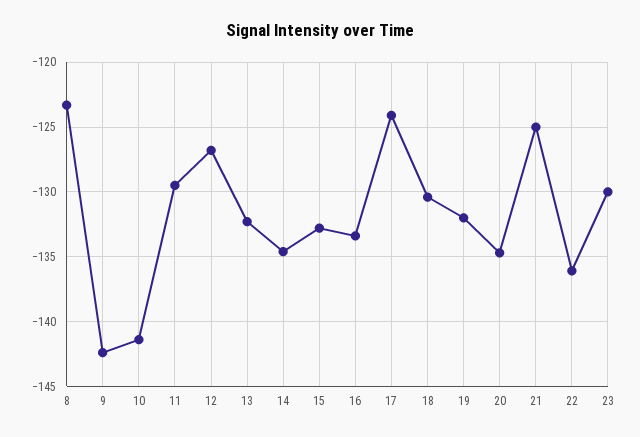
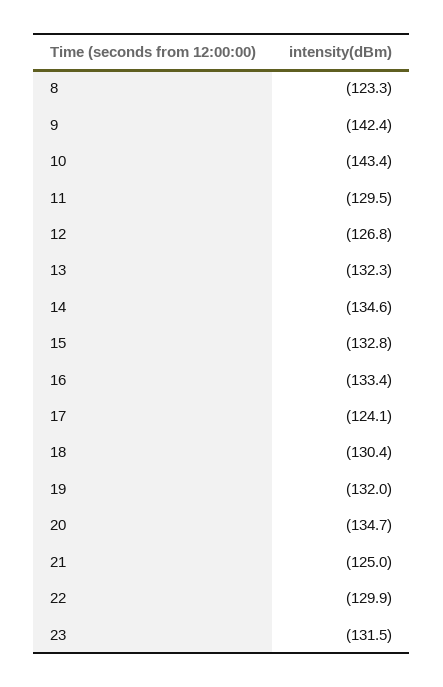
  {
    "8": -123.3,
    "9": -142.4,
-   "10": -141.5,
+   "10": -143.4,
    "11": -129.5,
    "12": -126.8,
    "13": -132.3,
    "14": -134.6,
    "15": -132.8,
    "16": -133.4,
    "17": -124.1,
    "18": -130.4,
    "19": -132,
    "20": -134.7,
    "21": -125,
-   "22": -136,
+   "22": -129.9,
-   "23": -130
+   "23": -131.5
  }

